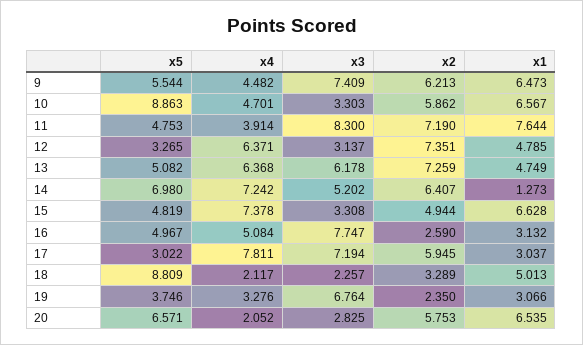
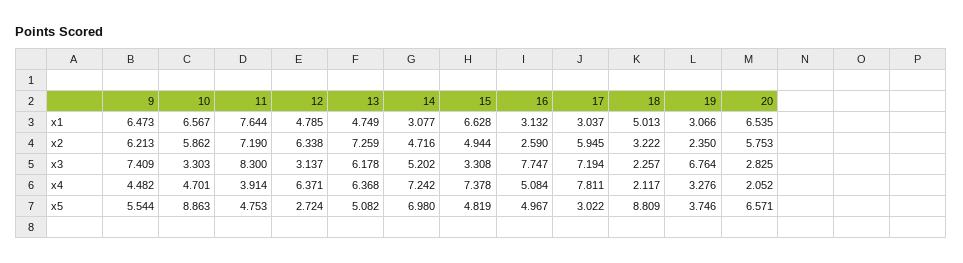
  {
    "x5": {
      "9": 5.544,
      "10": 8.863,
      "11": 4.753,
-     "12": 3.265,
+     "12": 2.724,
      "13": 5.082,
      "14": 6.98,
      "15": 4.819,
      "16": 4.967,
      "17": 3.022,
      "18": 8.809,
      "19": 3.746,
      "20": 6.571
    },
    "x4": {
      "9": 4.482,
      "10": 4.701,
      "11": 3.914,
      "12": 6.371,
      "13": 6.368,
      "14": 7.242,
      "15": 7.378,
      "16": 5.084,
      "17": 7.811,
      "18": 2.117,
      "19": 3.276,
      "20": 2.052
    },
    "x3": {
      "9": 7.409,
      "10": 3.303,
      "11": 8.3,
      "12": 3.137,
      "13": 6.178,
      "14": 5.202,
      "15": 3.308,
      "16": 7.747,
      "17": 7.194,
      "18": 2.257,
      "19": 6.764,
      "20": 2.825
    },
    "x2": {
      "9": 6.213,
      "10": 5.862,
      "11": 7.19,
-     "12": 7.351,
+     "12": 6.338,
      "13": 7.259,
-     "14": 6.407,
+     "14": 4.716,
      "15": 4.944,
      "16": 2.59,
      "17": 5.945,
-     "18": 3.289,
+     "18": 3.222,
      "19": 2.35,
      "20": 5.753
    },
    "x1": {
      "9": 6.473,
      "10": 6.567,
      "11": 7.644,
      "12": 4.785,
      "13": 4.749,
-     "14": 1.273,
+     "14": 3.077,
      "15": 6.628,
      "16": 3.132,
      "17": 3.037,
      "18": 5.013,
      "19": 3.066,
      "20": 6.535
    }
  }

